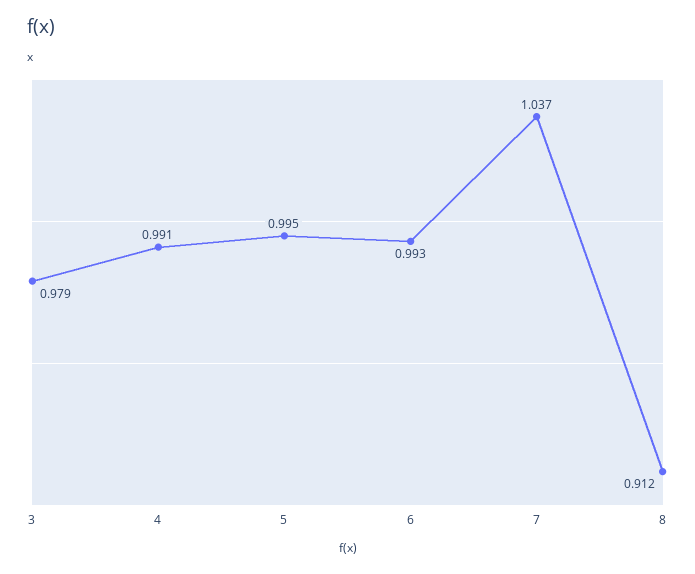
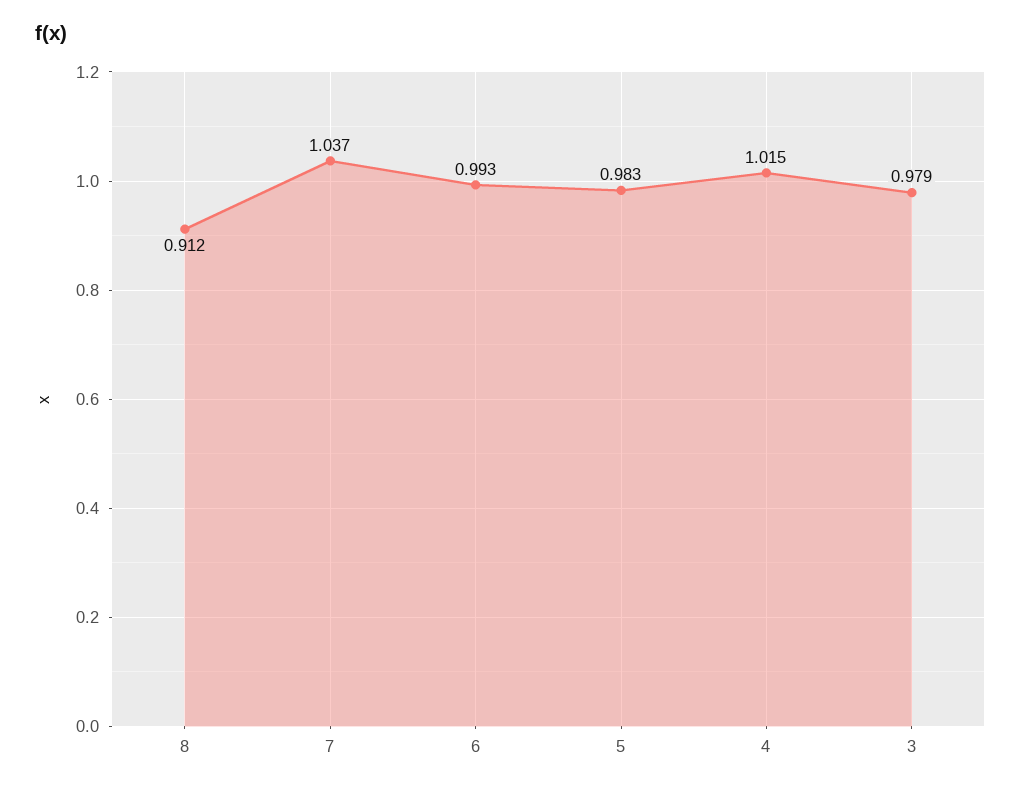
  {
    "3": 0.979,
-   "4": 0.991,
+   "4": 1.015,
-   "5": 0.995,
+   "5": 0.983,
    "6": 0.993,
    "7": 1.037,
    "8": 0.912
  }

